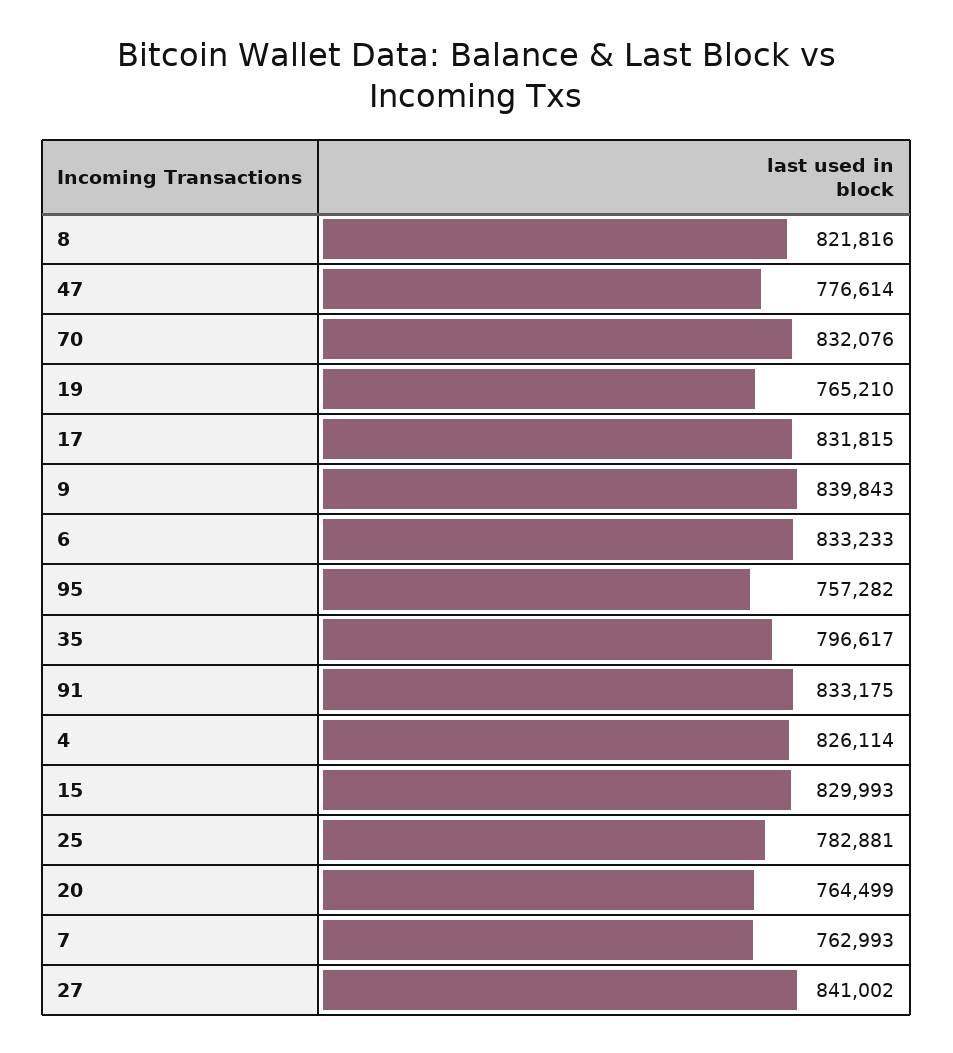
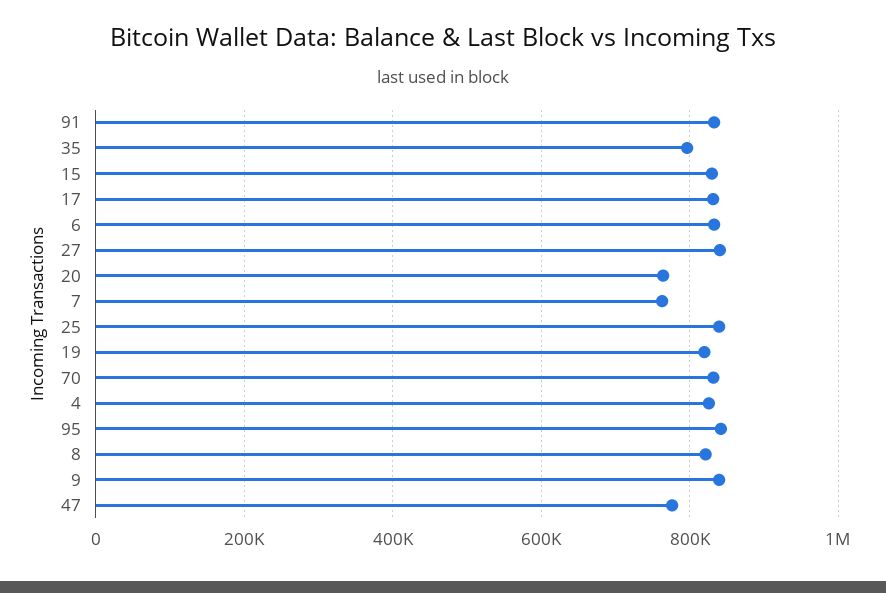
  {
    "8": 821816,
    "47": 776614,
    "70": 832076,
-   "19": 765210,
+   "19": 820000,
    "17": 831815,
    "9": 839843,
    "6": 833233,
-   "95": 757282,
+   "95": 840000,
    "35": 796617,
    "91": 833175,
    "4": 826114,
    "15": 829993,
-   "25": 782881,
+   "25": 840000,
    "20": 764499,
    "7": 762993,
    "27": 841002
  }

